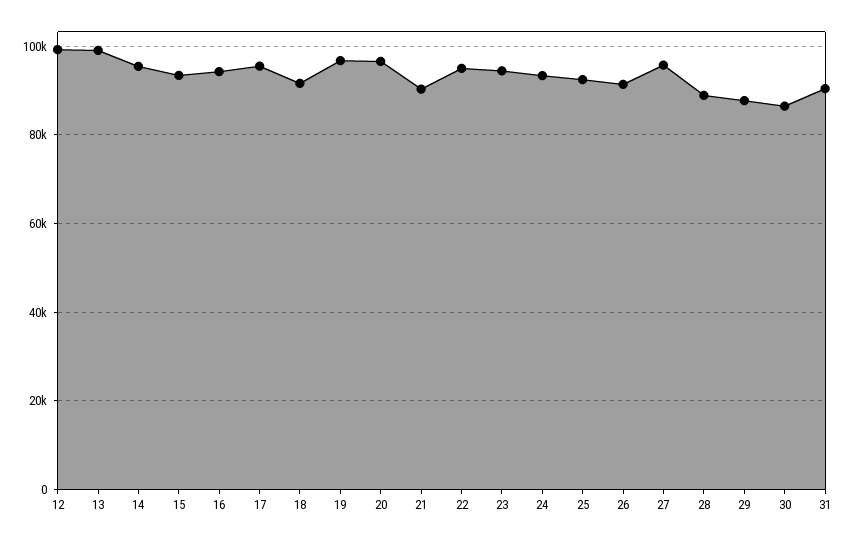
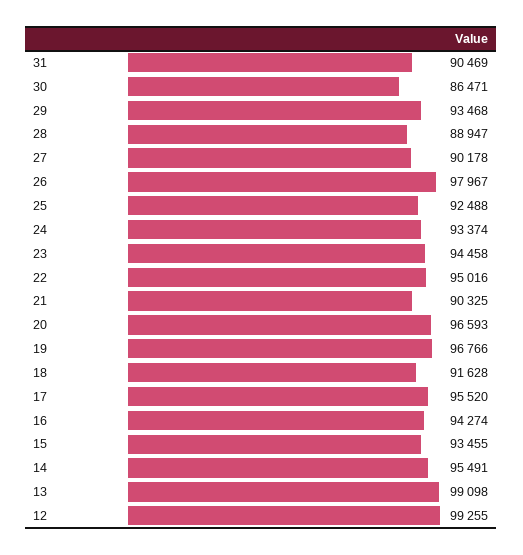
  {
    "12": 99255,
    "13": 99098,
    "14": 95491,
    "15": 93455,
    "16": 94274,
    "17": 95520,
    "18": 91628,
    "19": 96766,
    "20": 96593,
    "21": 90325,
    "22": 95016,
    "23": 94458,
    "24": 93374,
    "25": 92488,
-   "26": 92000,
+   "26": 97967,
-   "27": 96000,
+   "27": 90178,
    "28": 88947,
-   "29": 88000,
+   "29": 93468,
    "30": 86471,
    "31": 90469
  }

